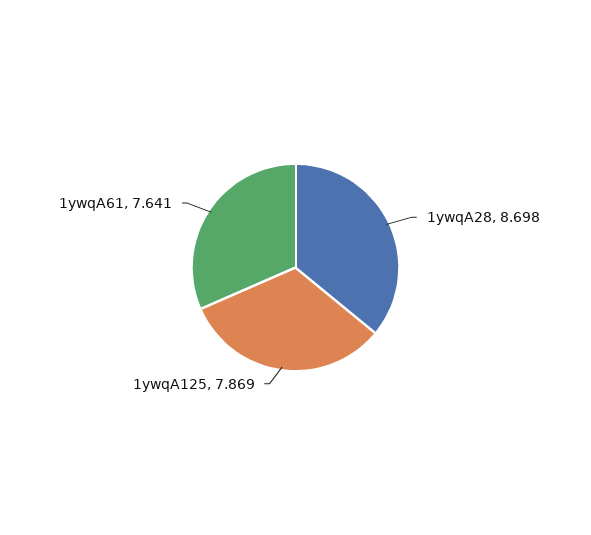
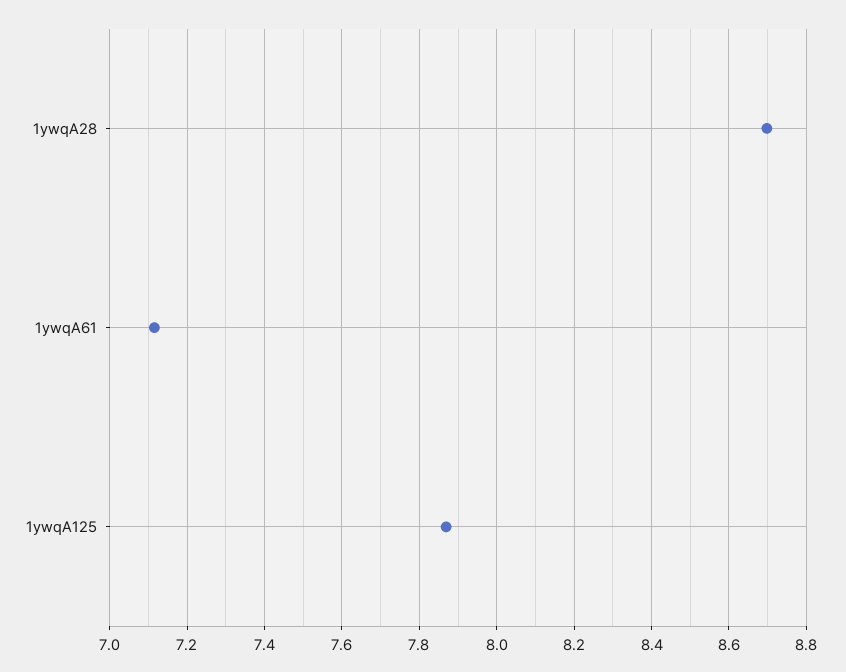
  {
    "1ywqA28": 8.698,
    "1ywqA125": 7.869,
-   "1ywqA61": 7.641
+   "1ywqA61": 7.12
  }

